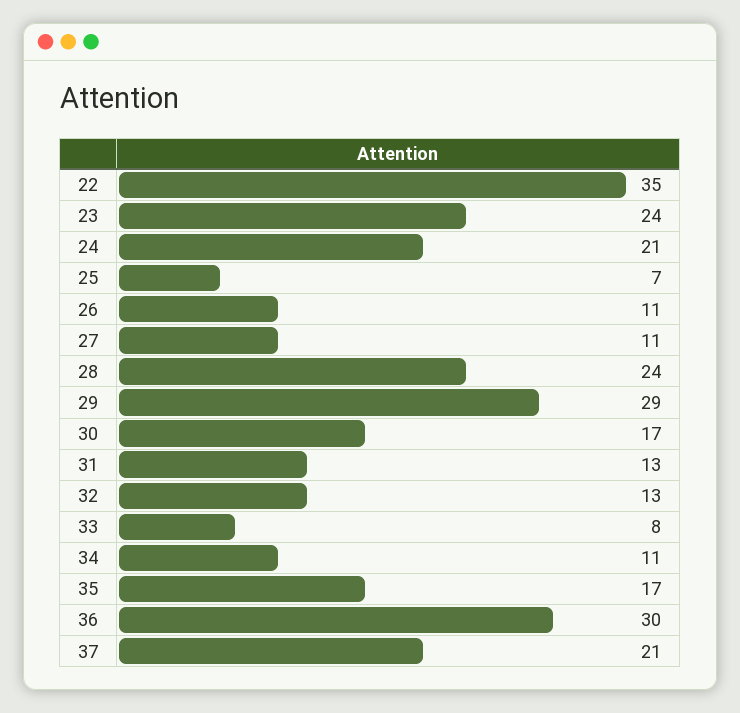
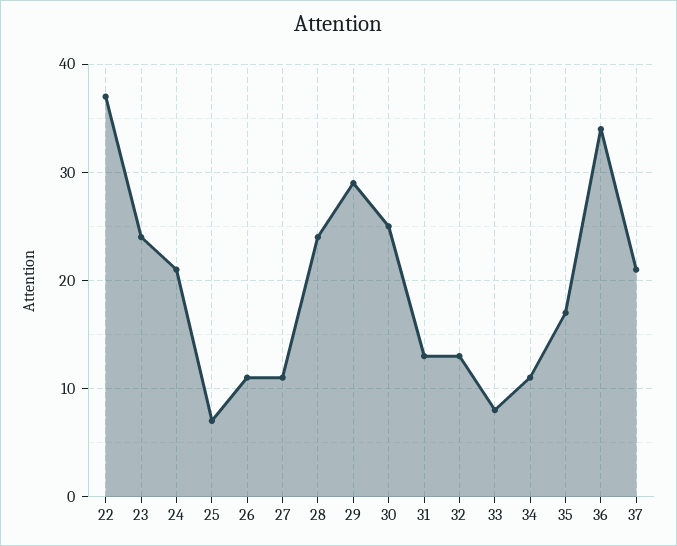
  {
-   "22": 35,
+   "22": 37,
    "23": 24,
    "24": 21,
    "25": 7,
    "26": 11,
    "27": 11,
    "28": 24,
    "29": 29,
-   "30": 17,
+   "30": 25,
    "31": 13,
    "32": 13,
    "33": 8,
    "34": 11,
    "35": 17,
-   "36": 30,
+   "36": 34,
    "37": 21
  }

